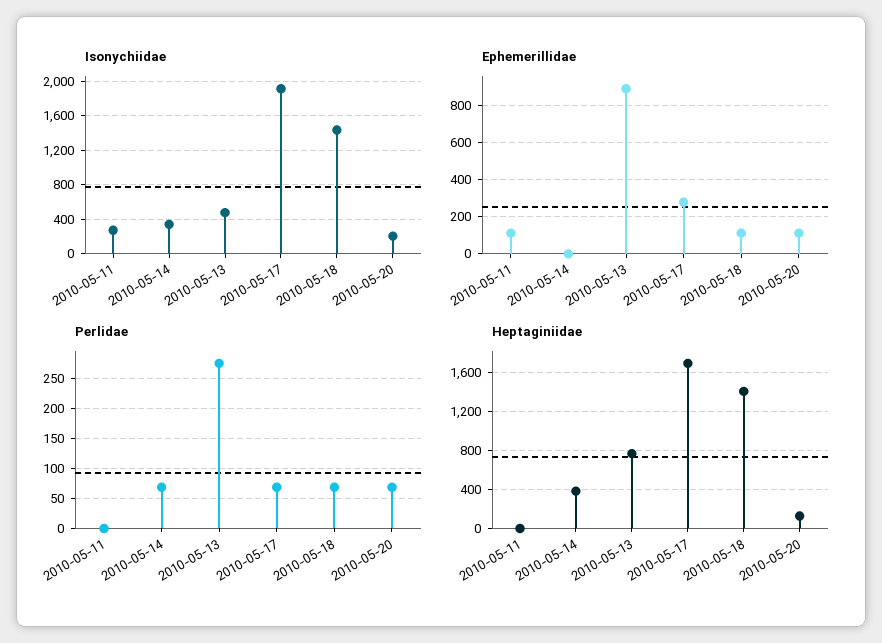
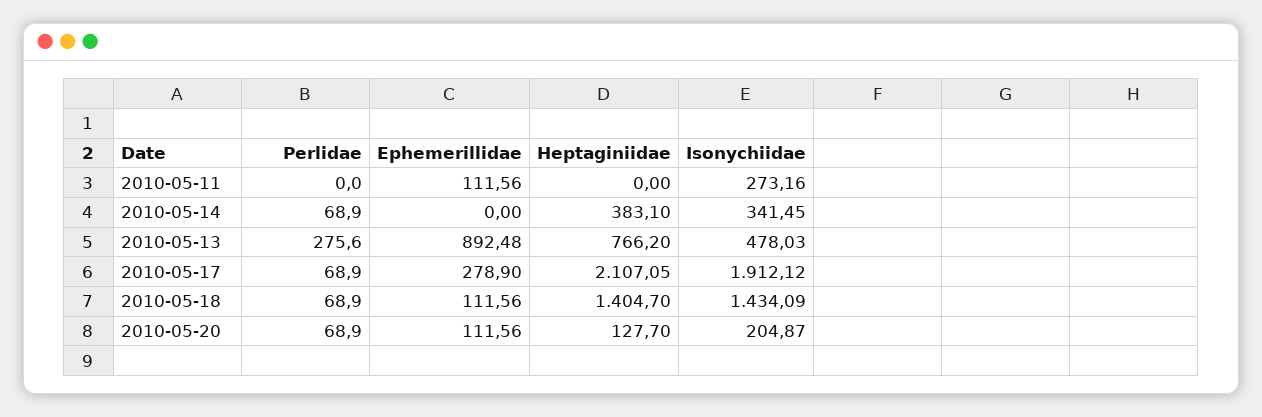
  {
    "Isonychiidae": {
      "2010-05-11": 273.16,
      "2010-05-14": 341.45,
      "2010-05-13": 478.03,
      "2010-05-17": 1912.12,
      "2010-05-18": 1434.09,
      "2010-05-20": 204.87
    },
    "Ephemerillidae": {
      "2010-05-11": 111.56,
      "2010-05-14": 0,
      "2010-05-13": 892.48,
      "2010-05-17": 278.9,
      "2010-05-18": 111.56,
      "2010-05-20": 111.56
    },
    "Perlidae": {
      "2010-05-11": 0,
      "2010-05-14": 68.9,
      "2010-05-13": 275.6,
      "2010-05-17": 68.9,
      "2010-05-18": 68.9,
      "2010-05-20": 68.9
    },
    "Heptaginiidae": {
      "2010-05-11": 0,
      "2010-05-14": 383.1,
      "2010-05-13": 766.2,
-     "2010-05-17": 1700,
+     "2010-05-17": 2107.05,
      "2010-05-18": 1404.7,
      "2010-05-20": 127.7
    }
  }

